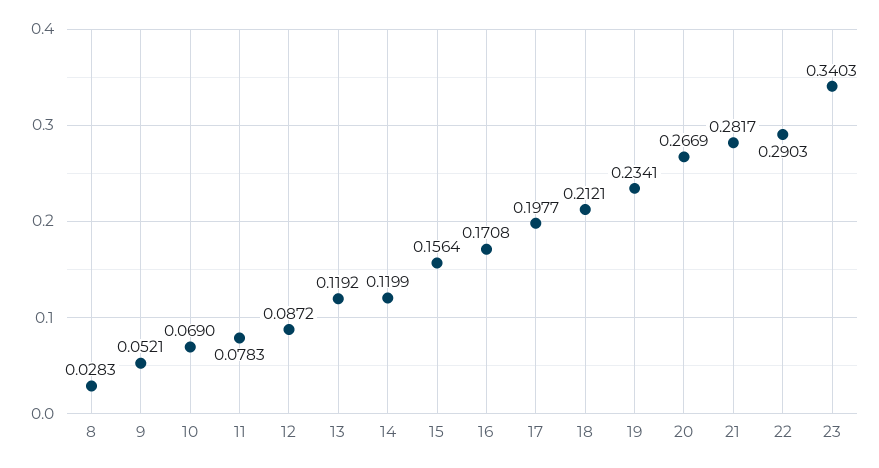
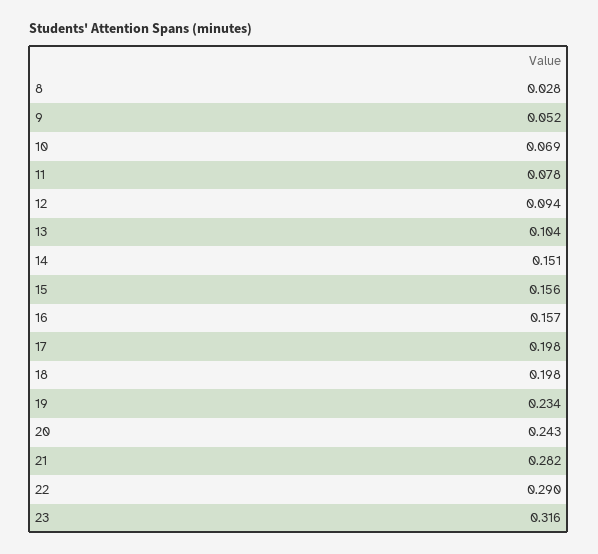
  {
    "8": 0.0283,
    "9": 0.0521,
    "10": 0.069,
    "11": 0.0783,
-   "12": 0.0872,
+   "12": 0.094,
-   "13": 0.1192,
+   "13": 0.104,
-   "14": 0.1199,
+   "14": 0.151,
    "15": 0.1564,
-   "16": 0.1708,
+   "16": 0.157,
    "17": 0.1977,
-   "18": 0.2121,
+   "18": 0.198,
    "19": 0.2341,
-   "20": 0.2669,
+   "20": 0.243,
    "21": 0.2817,
    "22": 0.2903,
-   "23": 0.3403
+   "23": 0.316
  }

